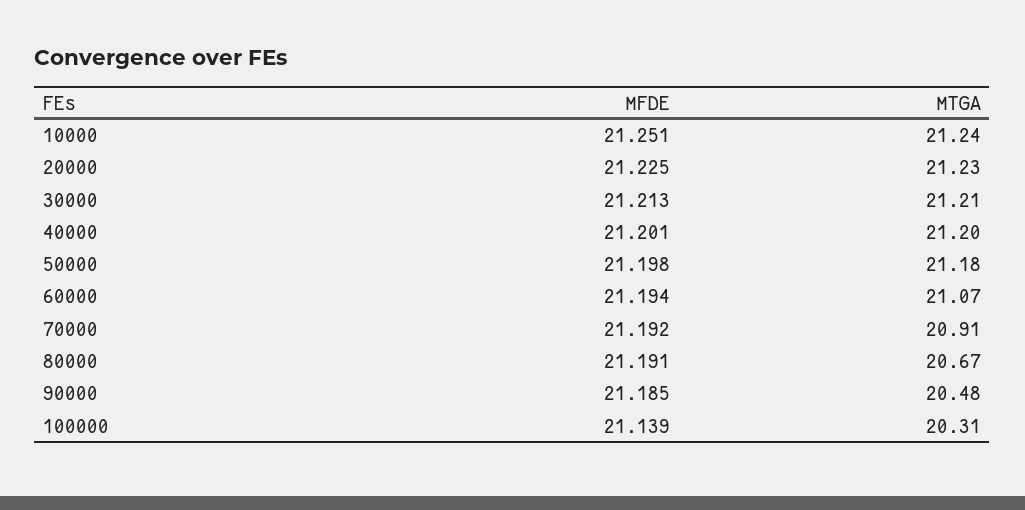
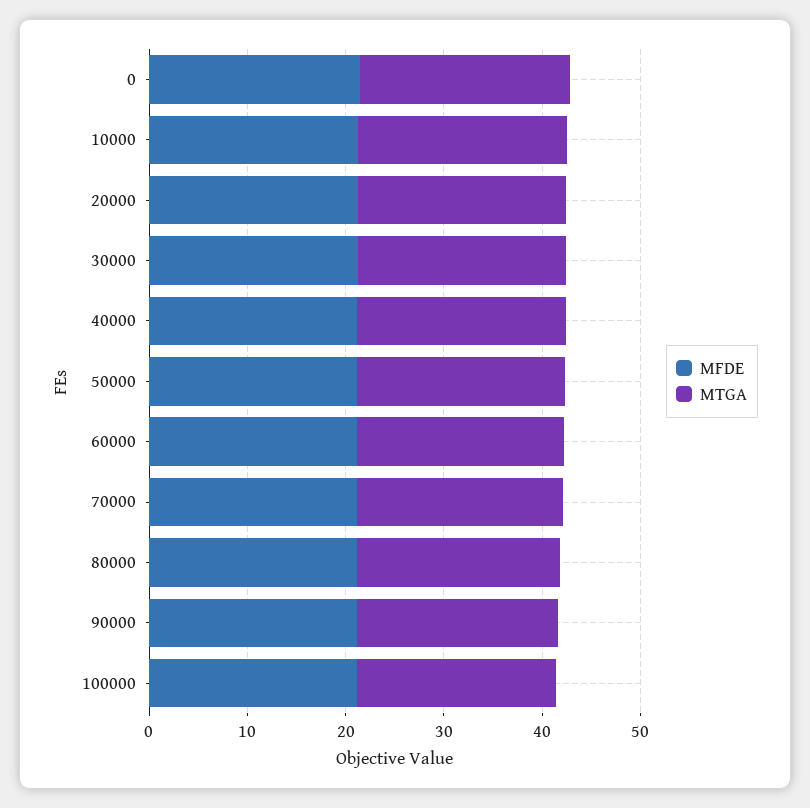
  {
    "MFDE": {
      "10000": 21.251,
      "20000": 21.225,
      "30000": 21.213,
      "40000": 21.201,
      "50000": 21.198,
      "60000": 21.194,
      "70000": 21.192,
      "80000": 21.191,
      "90000": 21.185,
-     "100000": 21.139
+     "100000": 21.139,
+     "0": 22
    },
    "MTGA": {
      "10000": 21.24,
      "20000": 21.23,
      "30000": 21.21,
      "40000": 21.2,
      "50000": 21.18,
      "60000": 21.07,
      "70000": 20.91,
      "80000": 20.67,
      "90000": 20.48,
-     "100000": 20.31
+     "100000": 20.31,
+     "0": 22
    }
  }

